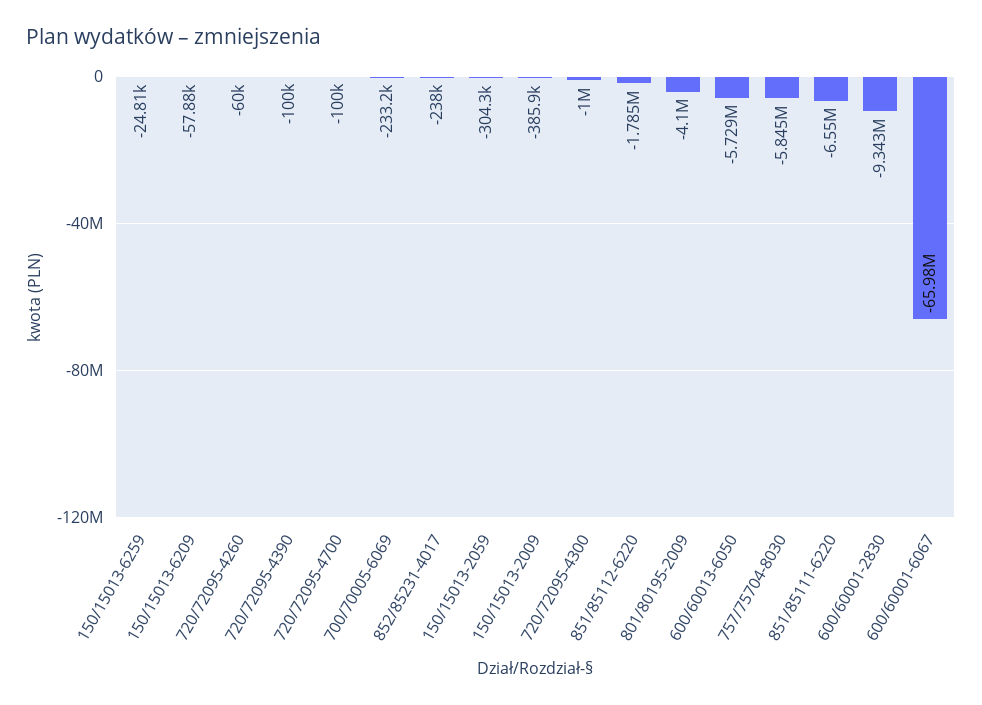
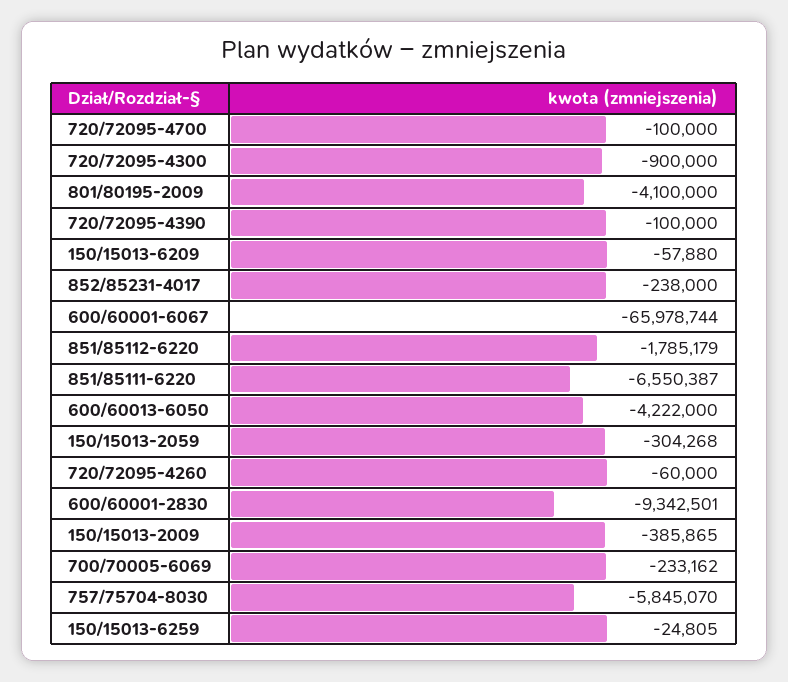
  {
    "150/15013-6259": -24805,
    "150/15013-6209": -57880,
    "720/72095-4260": -60000,
    "720/72095-4390": -100000,
    "720/72095-4700": -100000,
    "700/70005-6069": -233162,
    "852/85231-4017": -238000,
    "150/15013-2059": -304268,
    "150/15013-2009": -385865,
-   "720/72095-4300": -1000000,
+   "720/72095-4300": -900000,
    "851/85112-6220": -1785179,
    "801/80195-2009": -4100000,
-   "600/60013-6050": -5729000,
+   "600/60013-6050": -4222000,
    "757/75704-8030": -5845070,
    "851/85111-6220": -6550387,
    "600/60001-2830": -9342501,
    "600/60001-6067": -65978744
  }

